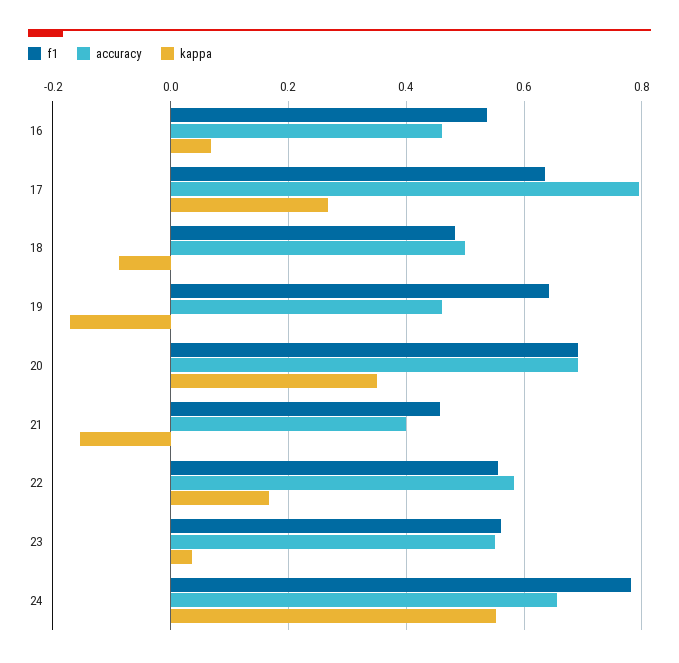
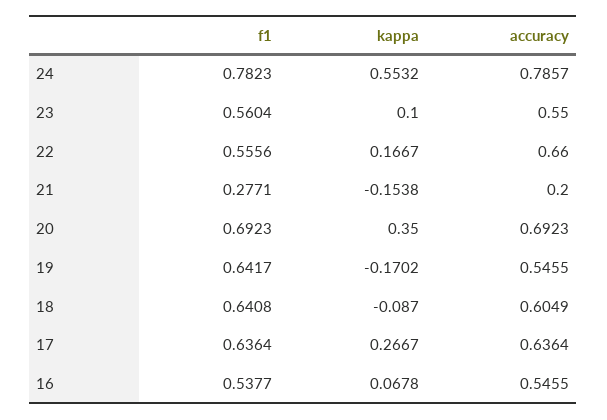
  {
    "f1": {
      "16": 0.5377,
      "17": 0.6364,
-     "18": 0.48,
+     "18": 0.6408,
      "19": 0.6417,
      "20": 0.6923,
-     "21": 0.46,
+     "21": 0.2771,
      "22": 0.5556,
      "23": 0.5604,
      "24": 0.7823
    },
    "accuracy": {
-     "16": 0.46,
+     "16": 0.5455,
-     "17": 0.8,
+     "17": 0.6364,
-     "18": 0.5,
+     "18": 0.6049,
-     "19": 0.46,
+     "19": 0.5455,
      "20": 0.6923,
-     "21": 0.4,
+     "21": 0.2,
-     "22": 0.58,
+     "22": 0.66,
      "23": 0.55,
-     "24": 0.66
+     "24": 0.7857
    },
    "kappa": {
      "16": 0.0678,
      "17": 0.2667,
      "18": -0.087,
      "19": -0.1702,
      "20": 0.35,
      "21": -0.1538,
      "22": 0.1667,
-     "23": 0.04,
+     "23": 0.1,
      "24": 0.5532
    }
  }

